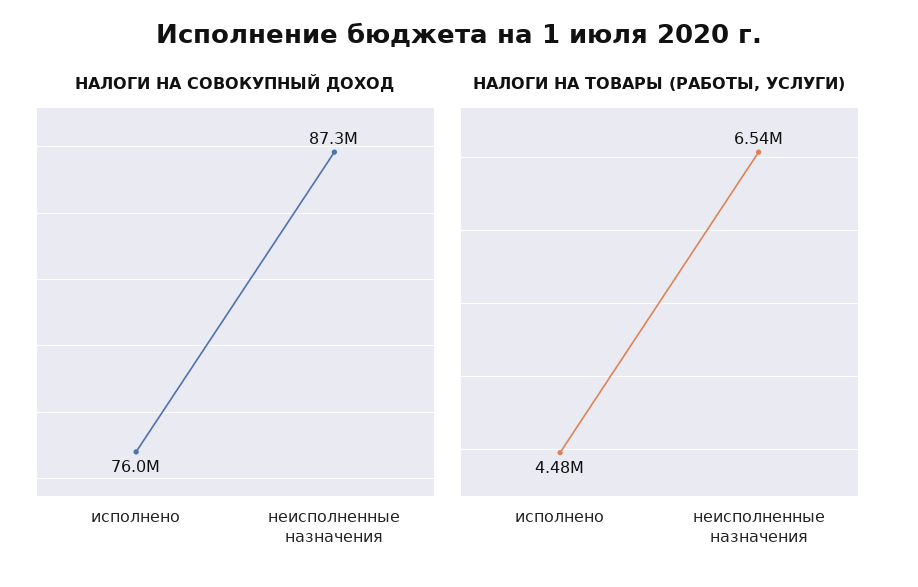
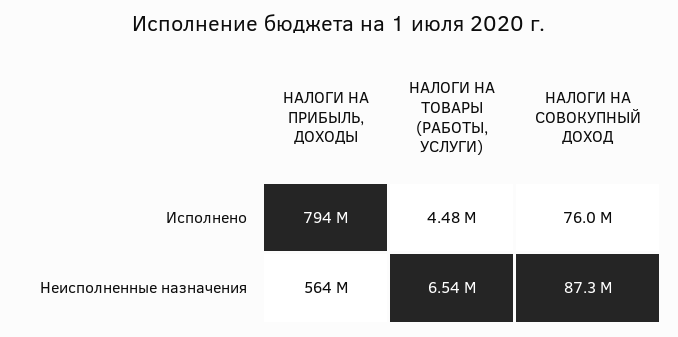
  {
    "НАЛОГИ НА СОВОКУПНЫЙ ДОХОД": {
      "исполнено": 76000000,
      "неисполненные назначения": 87300000
    },
    "НАЛОГИ НА ТОВАРЫ (РАБОТЫ, УСЛУГИ)": {
      "исполнено": 4480000,
      "неисполненные назначения": 6540000
-   }
+   },
+   "НАЛОГИ НА ПРИБЫЛЬ, ДОХОДЫ": {
+     "исполнено": 794000000,
+     "неисполненные назначения": 564000000
+   }
  }

